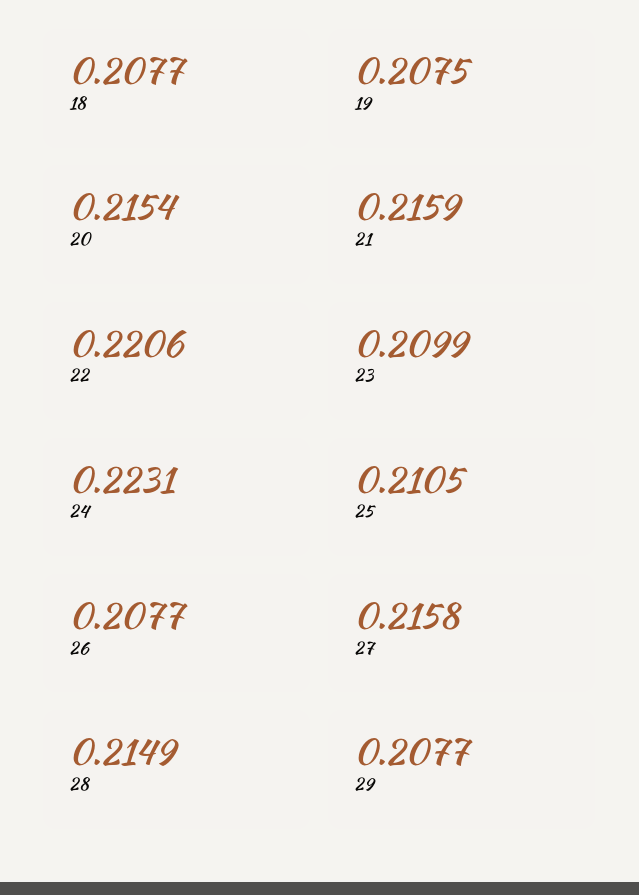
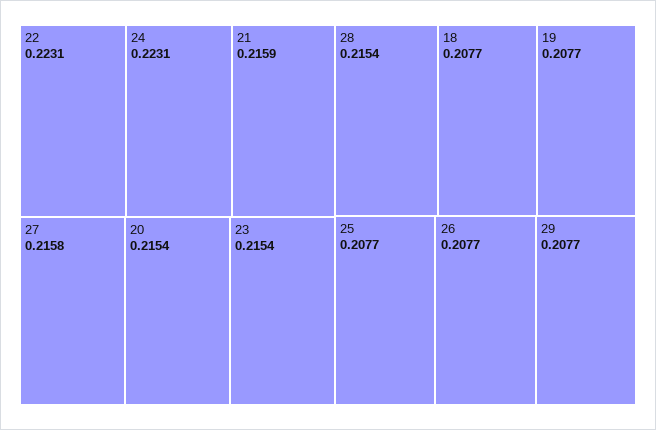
  {
    "18": 0.2077,
-   "19": 0.2075,
+   "19": 0.2077,
    "20": 0.2154,
    "21": 0.2159,
-   "22": 0.2206,
+   "22": 0.2231,
-   "23": 0.2099,
+   "23": 0.2154,
    "24": 0.2231,
-   "25": 0.2105,
+   "25": 0.2077,
    "26": 0.2077,
    "27": 0.2158,
-   "28": 0.2149,
+   "28": 0.2154,
    "29": 0.2077
  }

